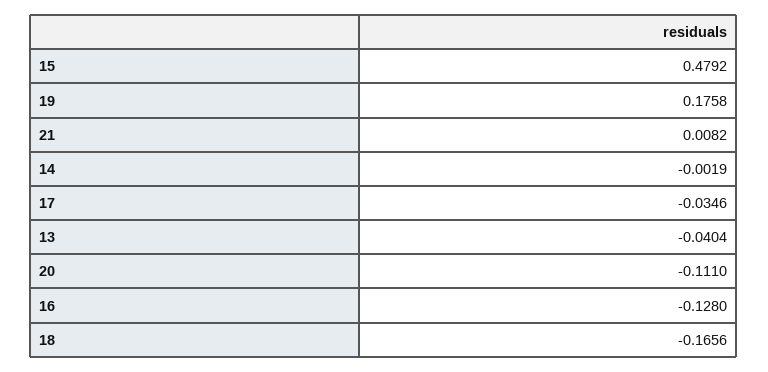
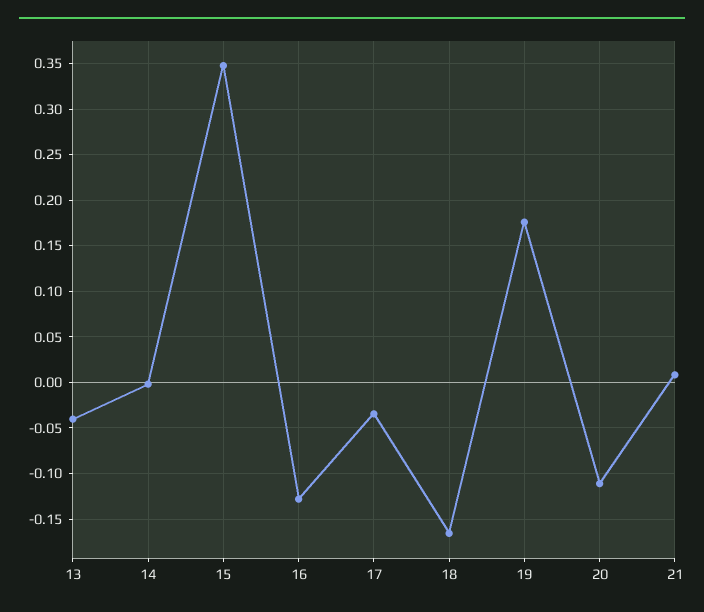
  {
-   "15": 0.4792,
+   "15": 0.35,
    "19": 0.1758,
    "21": 0.0082,
    "14": -0.0019,
    "17": -0.0346,
    "13": -0.0404,
    "20": -0.111,
    "16": -0.128,
    "18": -0.1656
  }

